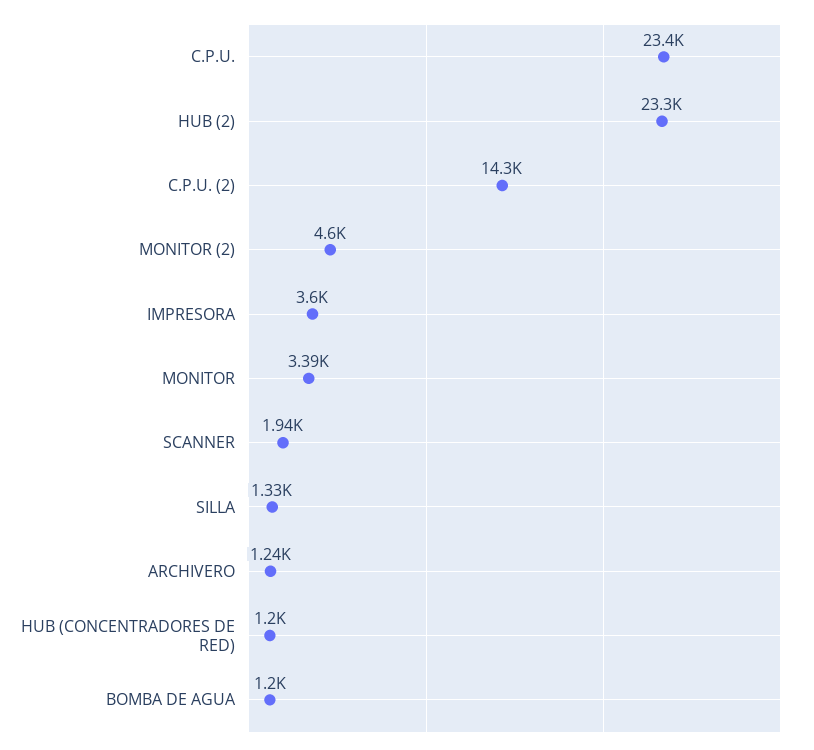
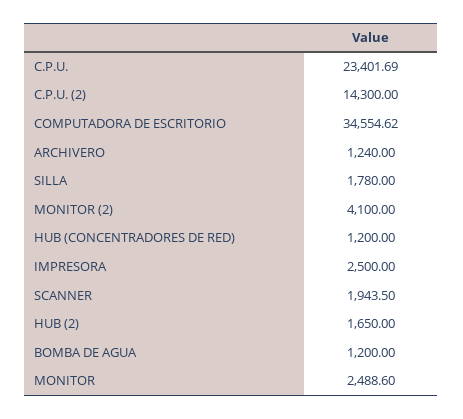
  {
    "C.P.U.": 23401.69,
-   "HUB (2)": 23300,
+   "HUB (2)": 1650,
    "C.P.U. (2)": 14300,
-   "MONITOR (2)": 4600,
+   "MONITOR (2)": 4100,
-   "IMPRESORA": 3600,
+   "IMPRESORA": 2500,
-   "MONITOR": 3390,
+   "MONITOR": 2488.6,
    "SCANNER": 1943.5,
-   "SILLA": 1330,
+   "SILLA": 1780,
    "ARCHIVERO": 1240,
    "HUB (CONCENTRADORES DE RED)": 1200,
-   "BOMBA DE AGUA": 1200
+   "BOMBA DE AGUA": 1200,
+   "COMPUTADORA DE ESCRITORIO": 34554.62
  }

